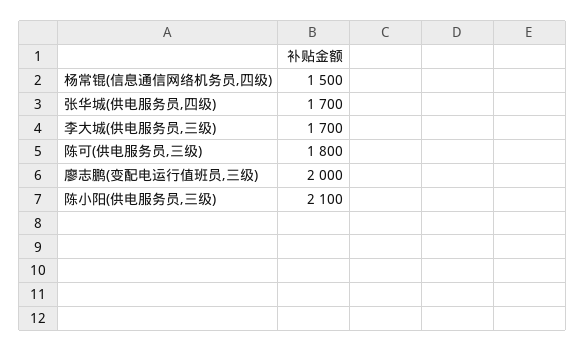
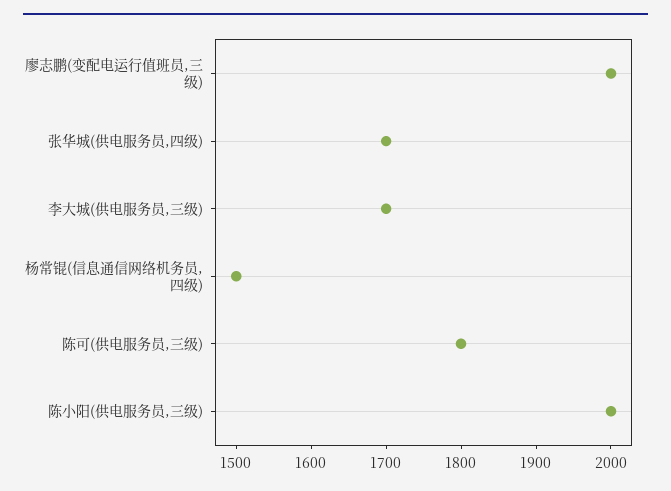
  {
    "杨常锟(信息通信网络机务员,四级)": 1500,
    "张华城(供电服务员,四级)": 1700,
    "李大城(供电服务员,三级)": 1700,
    "陈可(供电服务员,三级)": 1800,
    "廖志鹏(变配电运行值班员,三级)": 2000,
-   "陈小阳(供电服务员,三级)": 2100
+   "陈小阳(供电服务员,三级)": 2000
  }

